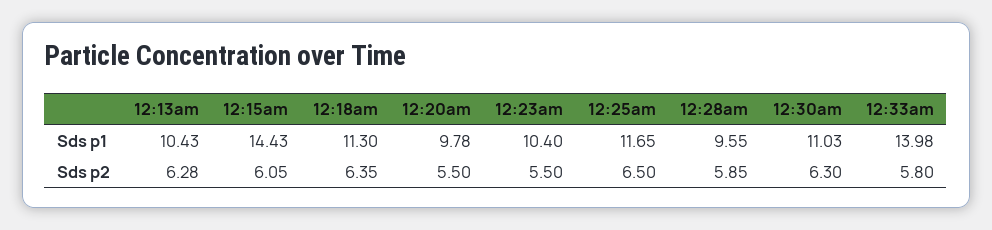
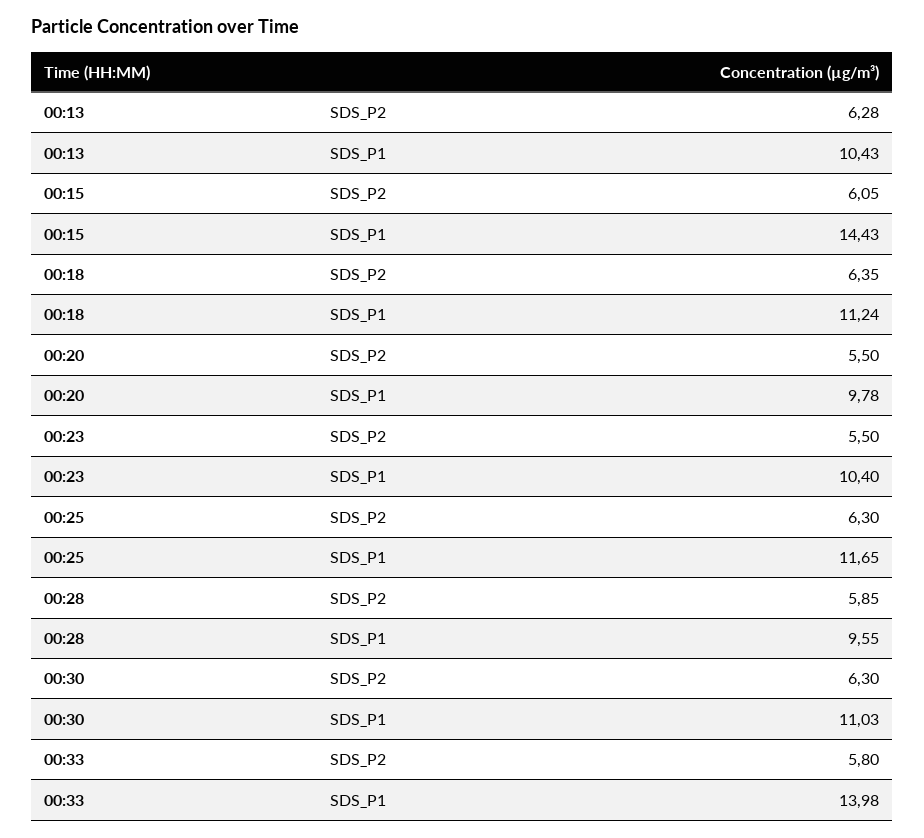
  {
    "12:13am": {
      "Sds p1": 10.43,
      "Sds p2": 6.28
    },
    "12:15am": {
      "Sds p1": 14.43,
      "Sds p2": 6.05
    },
    "12:18am": {
-     "Sds p1": 11.3,
+     "Sds p1": 11.24,
      "Sds p2": 6.35
    },
    "12:20am": {
      "Sds p1": 9.78,
      "Sds p2": 5.5
    },
    "12:23am": {
      "Sds p1": 10.4,
      "Sds p2": 5.5
    },
    "12:25am": {
      "Sds p1": 11.65,
-     "Sds p2": 6.5
+     "Sds p2": 6.3
    },
    "12:28am": {
      "Sds p1": 9.55,
      "Sds p2": 5.85
    },
    "12:30am": {
      "Sds p1": 11.03,
      "Sds p2": 6.3
    },
    "12:33am": {
      "Sds p1": 13.98,
      "Sds p2": 5.8
    }
  }

